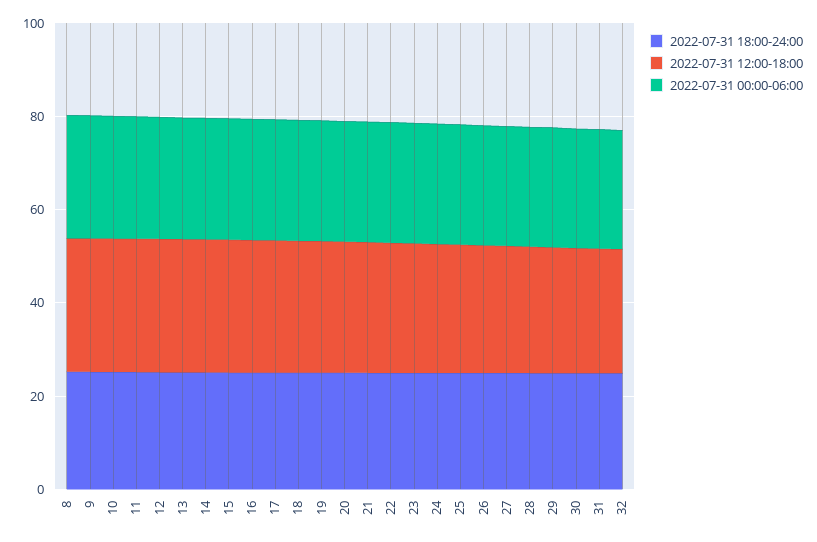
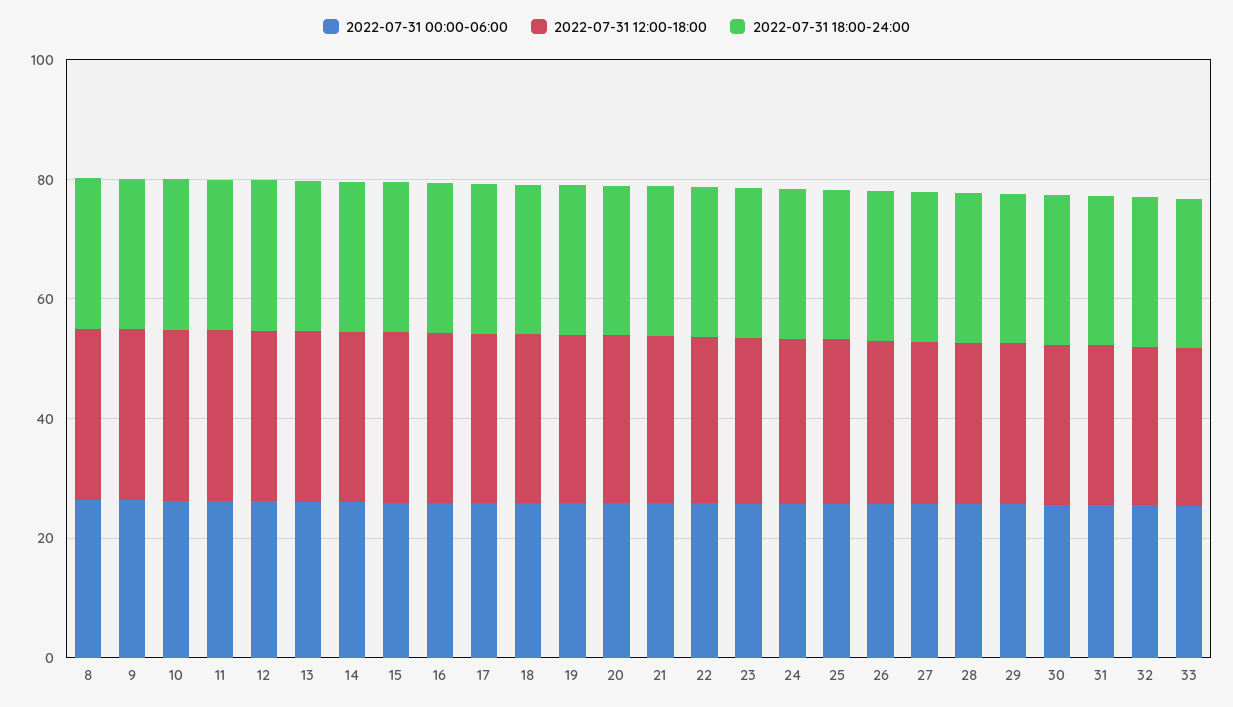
  {
    "2022-07-31 18:00-24:00": {
      "8": 25,
      "9": 25,
      "10": 25,
      "11": 25,
      "12": 25,
      "13": 25,
      "14": 25,
      "15": 25,
      "16": 25,
      "17": 25,
      "18": 25,
      "19": 25,
      "20": 25,
      "21": 25,
      "22": 25,
      "23": 25,
      "24": 25,
      "25": 25,
      "26": 25,
      "27": 25,
      "28": 25,
      "29": 25,
      "30": 25,
      "31": 25,
-     "32": 25
+     "32": 25,
+     "33": 25
    },
    "2022-07-31 12:00-18:00": {
      "8": 30,
      "9": 30,
      "10": 30,
      "11": 30,
      "12": 30,
      "13": 30,
      "14": 30,
      "15": 30,
      "16": 30,
      "17": 30,
      "18": 30,
      "19": 30,
      "20": 30,
      "21": 30,
      "22": 30,
      "23": 30,
      "24": 30,
      "25": 30,
      "26": 25,
      "27": 25,
      "28": 25,
      "29": 25,
      "30": 25,
      "31": 25,
-     "32": 25
+     "32": 25,
+     "33": 25
    },
    "2022-07-31 00:00-06:00": {
      "8": 25,
      "9": 25,
      "10": 25,
      "11": 25,
      "12": 25,
      "13": 25,
      "14": 25,
      "15": 25,
      "16": 25,
      "17": 25,
      "18": 25,
      "19": 25,
      "20": 25,
      "21": 25,
      "22": 25,
      "23": 25,
      "24": 25,
      "25": 25,
      "26": 25,
      "27": 25,
      "28": 25,
      "29": 25,
      "30": 25,
      "31": 25,
-     "32": 25
+     "32": 25,
+     "33": 25
    }
  }

